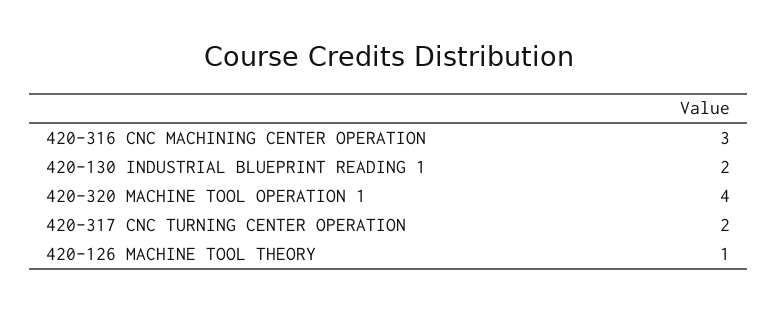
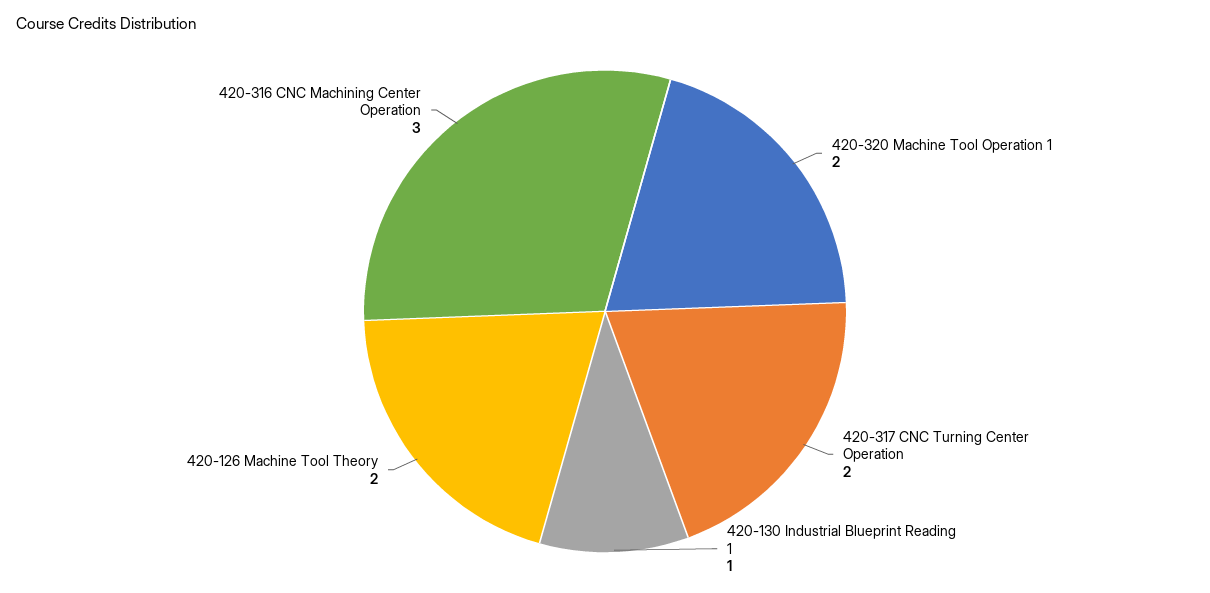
  {
    "420-316 CNC MACHINING CENTER OPERATION": 3,
-   "420-130 INDUSTRIAL BLUEPRINT READING 1": 2,
+   "420-130 INDUSTRIAL BLUEPRINT READING 1": 1,
-   "420-320 MACHINE TOOL OPERATION 1": 4,
+   "420-320 MACHINE TOOL OPERATION 1": 2,
    "420-317 CNC TURNING CENTER OPERATION": 2,
-   "420-126 MACHINE TOOL THEORY": 1
+   "420-126 MACHINE TOOL THEORY": 2
  }

